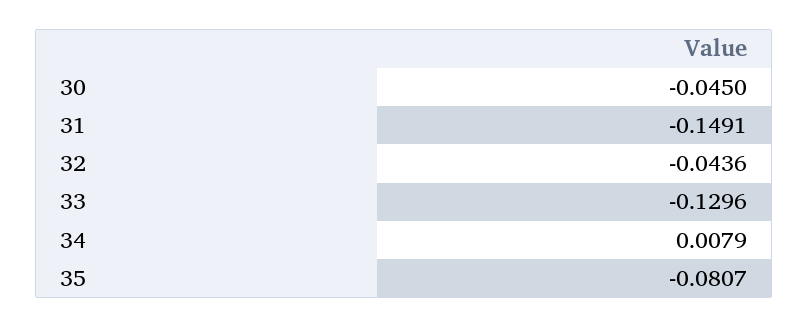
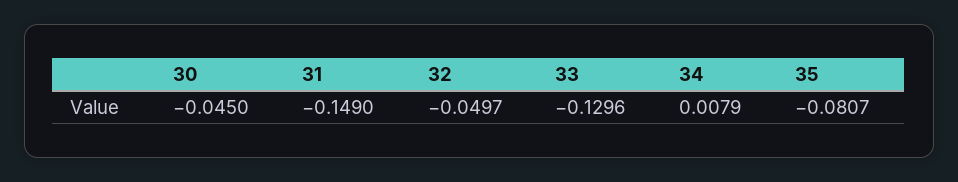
  {
    "30": -0.045,
-   "31": -0.1491,
+   "31": -0.149,
-   "32": -0.0436,
+   "32": -0.0497,
    "33": -0.1296,
    "34": 0.0079,
    "35": -0.0807
  }

